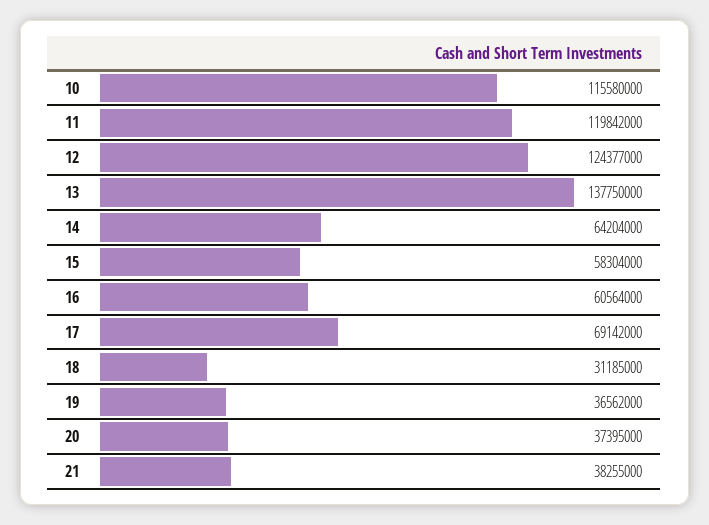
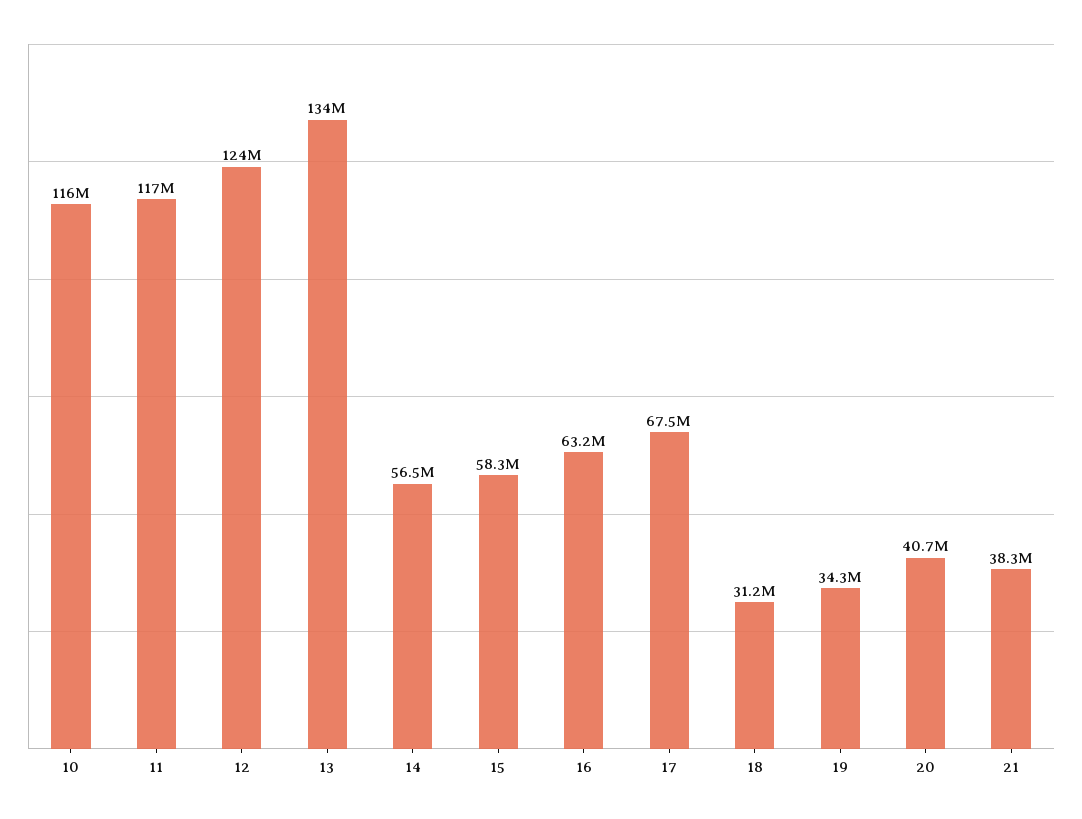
  {
    "10": 115580000,
-   "11": 119842000,
+   "11": 117000000,
    "12": 124377000,
-   "13": 137750000,
+   "13": 134000000,
-   "14": 64204000,
+   "14": 56500000,
    "15": 58304000,
-   "16": 60564000,
+   "16": 63200000,
-   "17": 69142000,
+   "17": 67500000,
    "18": 31185000,
-   "19": 36562000,
+   "19": 34300000,
-   "20": 37395000,
+   "20": 40700000,
    "21": 38255000
  }

